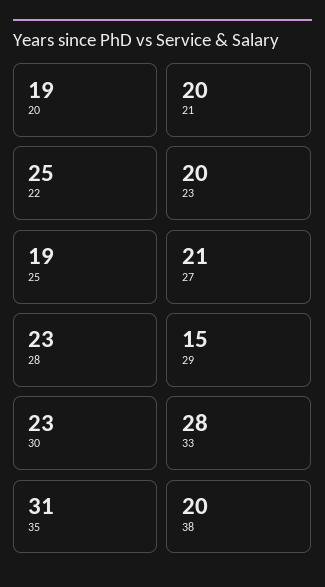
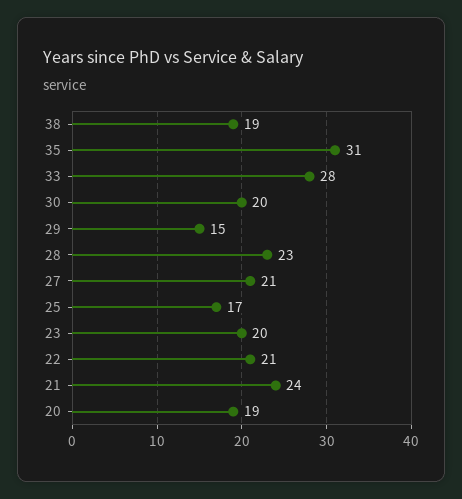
  {
    "20": 19,
-   "21": 20,
+   "21": 24,
-   "22": 25,
+   "22": 21,
    "23": 20,
-   "25": 19,
+   "25": 17,
    "27": 21,
    "28": 23,
    "29": 15,
-   "30": 23,
+   "30": 20,
    "33": 28,
    "35": 31,
-   "38": 20
+   "38": 19
  }

